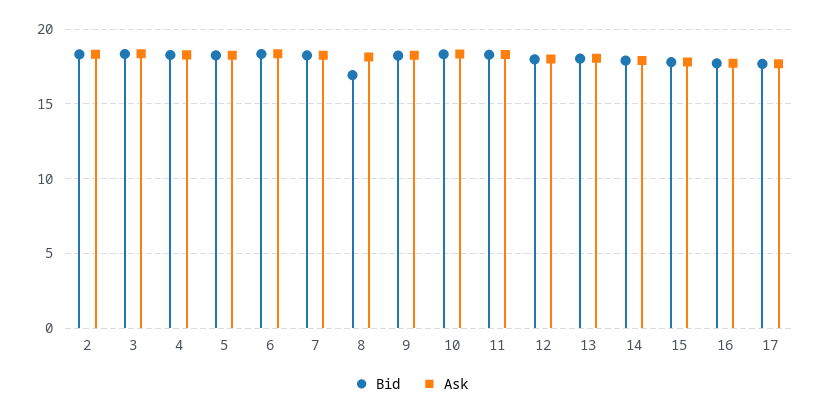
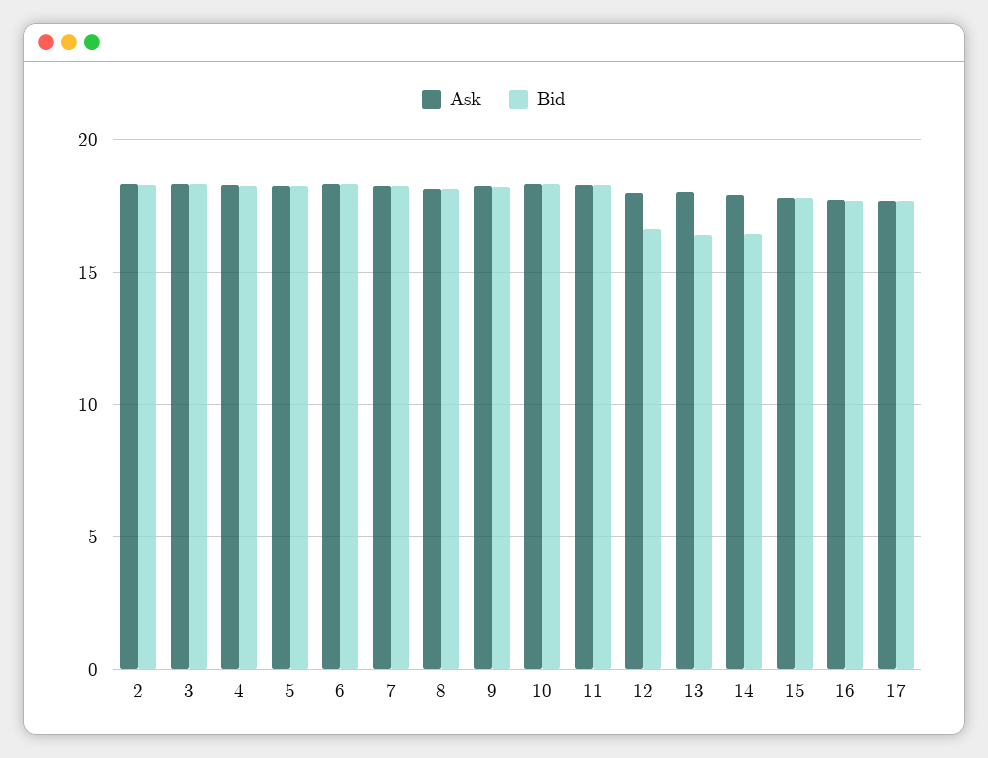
  {
    "Bid": {
      "2": 18.5,
      "3": 18.5,
      "4": 18.5,
      "5": 18.5,
      "6": 18.5,
      "7": 18.5,
-     "8": 17,
+     "8": 18,
      "9": 18,
      "10": 18.5,
      "11": 18.5,
-     "12": 18,
+     "12": 16.5,
-     "13": 18,
+     "13": 16.5,
-     "14": 18,
+     "14": 16.5,
      "15": 18,
      "16": 17.5,
      "17": 17.5
    },
    "Ask": {
      "2": 18.5,
      "3": 18.5,
      "4": 18.5,
      "5": 18.5,
      "6": 18.5,
      "7": 18.5,
      "8": 18,
      "9": 18.5,
      "10": 18.5,
      "11": 18.5,
      "12": 18,
      "13": 18,
      "14": 18,
      "15": 18,
      "16": 17.5,
      "17": 17.5
    }
  }

